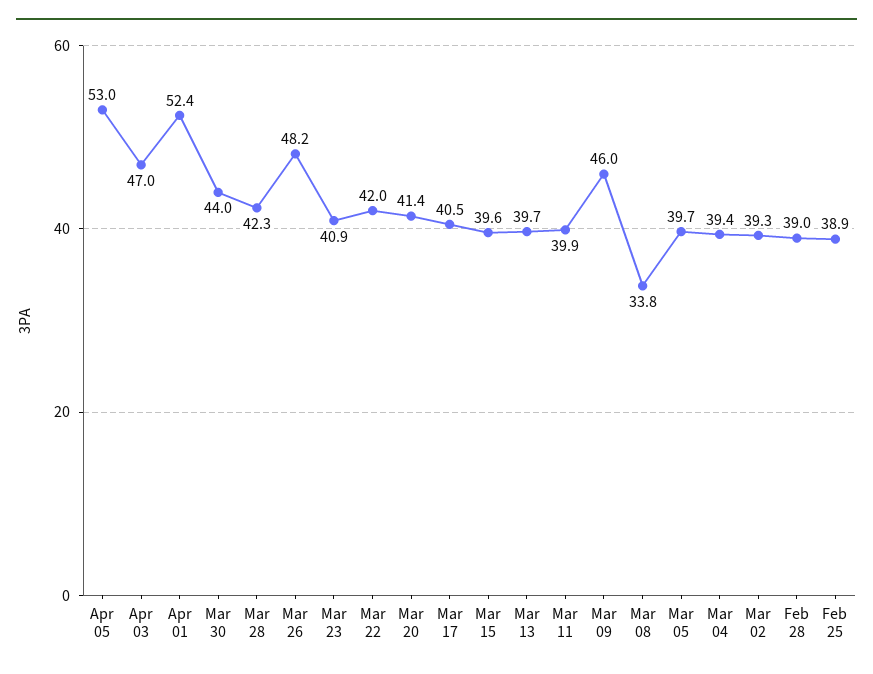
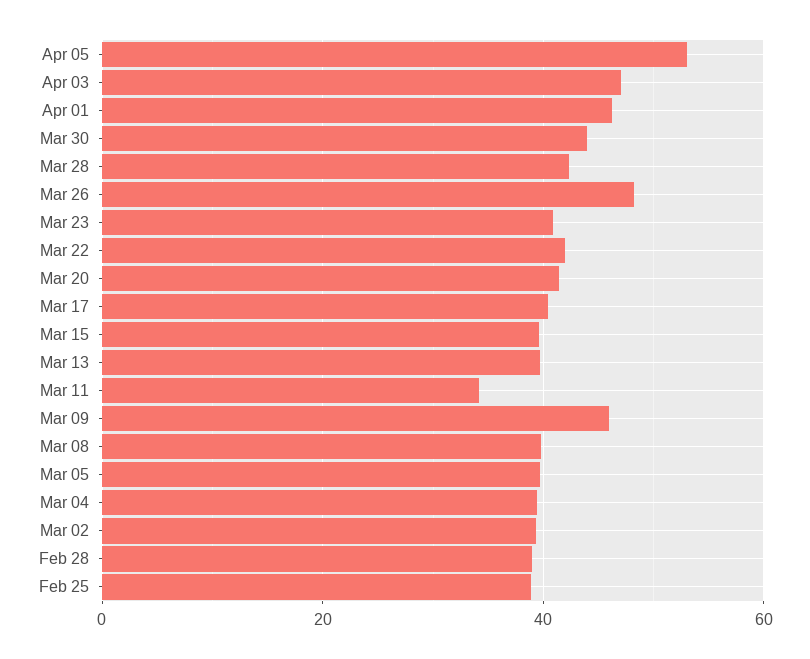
  {
    "Apr 05": 53,
    "Apr 03": 47,
-   "Apr 01": 52.4,
+   "Apr 01": 46,
    "Mar 30": 44,
    "Mar 28": 42.3,
    "Mar 26": 48.2,
    "Mar 23": 40.9,
    "Mar 22": 42,
    "Mar 20": 41.4,
    "Mar 17": 40.5,
    "Mar 15": 39.6,
    "Mar 13": 39.7,
-   "Mar 11": 39.9,
+   "Mar 11": 34,
    "Mar 09": 46,
-   "Mar 08": 33.8,
+   "Mar 08": 40,
    "Mar 05": 39.7,
    "Mar 04": 39.4,
    "Mar 02": 39.3,
    "Feb 28": 39,
    "Feb 25": 38.9
  }

